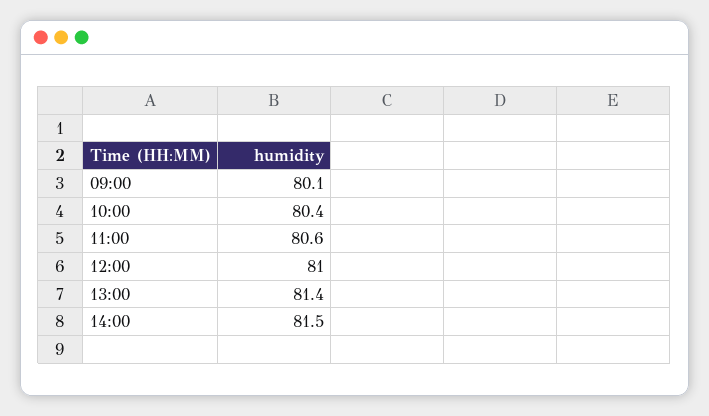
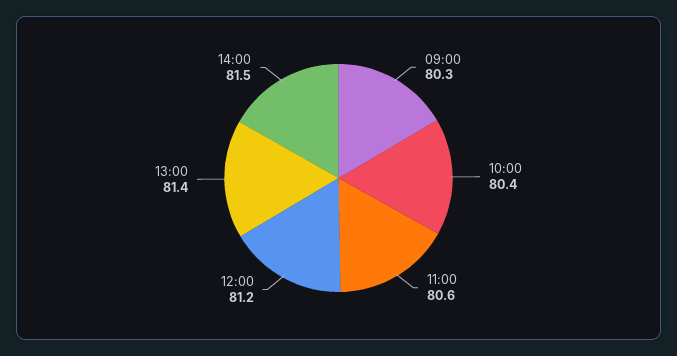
  {
-   "09:00": 80.1,
+   "09:00": 80.3,
    "10:00": 80.4,
    "11:00": 80.6,
-   "12:00": 81,
+   "12:00": 81.2,
    "13:00": 81.4,
    "14:00": 81.5
  }

